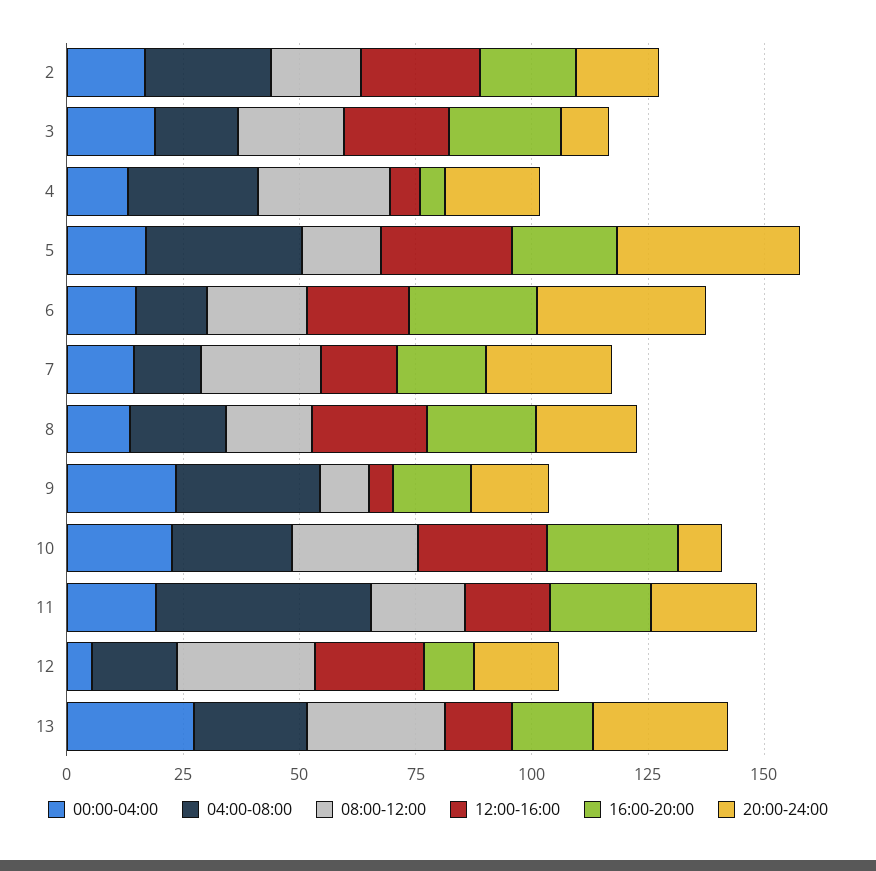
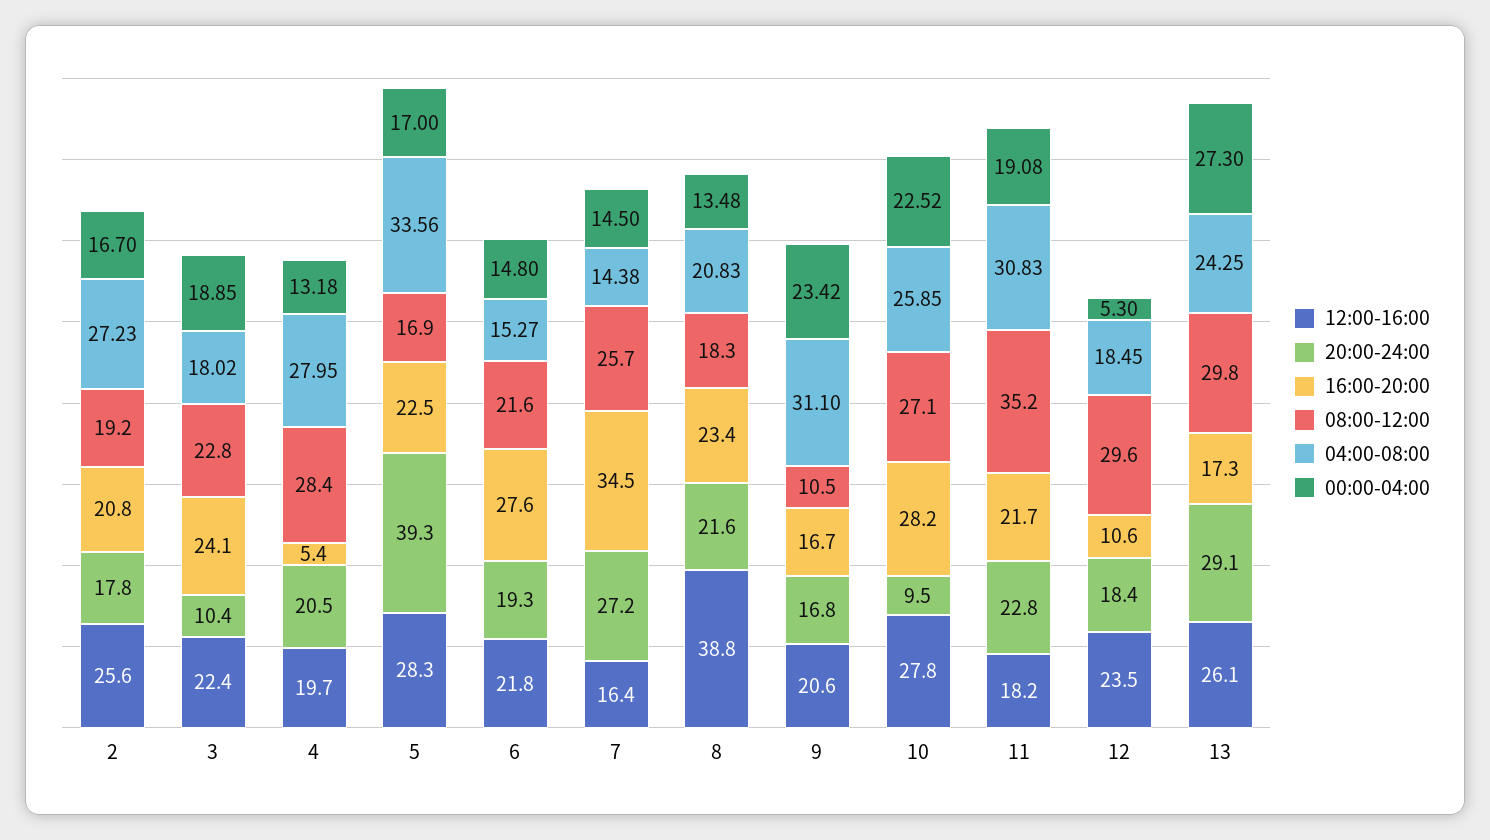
  {
    "00:00-04:00": {
      "2": 16.7,
      "3": 18.85,
      "4": 13.18,
      "5": 17,
      "6": 14.8,
      "7": 14.5,
      "8": 13.48,
      "9": 23.42,
      "10": 22.52,
      "11": 19.08,
      "12": 5.3,
      "13": 27.3
    },
    "04:00-08:00": {
      "2": 27.23,
      "3": 18.02,
      "4": 27.95,
      "5": 33.56,
      "6": 15.27,
      "7": 14.38,
      "8": 20.83,
      "9": 31.1,
      "10": 25.85,
-     "11": 45,
+     "11": 30.83,
      "12": 18.45,
      "13": 24.25
    },
    "08:00-12:00": {
      "2": 19.2,
      "3": 22.8,
      "4": 28.4,
      "5": 16.9,
      "6": 21.6,
      "7": 25.7,
      "8": 18.3,
      "9": 10.5,
      "10": 27.1,
-     "11": 20,
+     "11": 35.2,
      "12": 29.6,
      "13": 29.8
    },
    "12:00-16:00": {
      "2": 25.6,
      "3": 22.4,
-     "4": 5,
+     "4": 19.7,
      "5": 28.3,
      "6": 21.8,
      "7": 16.4,
-     "8": 25,
+     "8": 38.8,
-     "9": 5,
+     "9": 20.6,
      "10": 27.8,
      "11": 18.2,
      "12": 23.5,
-     "13": 15
+     "13": 26.1
    },
    "16:00-20:00": {
      "2": 20.8,
      "3": 24.1,
      "4": 5.4,
      "5": 22.5,
      "6": 27.6,
-     "7": 20,
+     "7": 34.5,
      "8": 23.4,
      "9": 16.7,
      "10": 28.2,
      "11": 21.7,
      "12": 10.6,
      "13": 17.3
    },
    "20:00-24:00": {
      "2": 17.8,
      "3": 10.4,
      "4": 20.5,
      "5": 39.3,
-     "6": 35,
+     "6": 19.3,
      "7": 27.2,
      "8": 21.6,
      "9": 16.8,
      "10": 9.5,
      "11": 22.8,
      "12": 18.4,
      "13": 29.1
    }
  }

